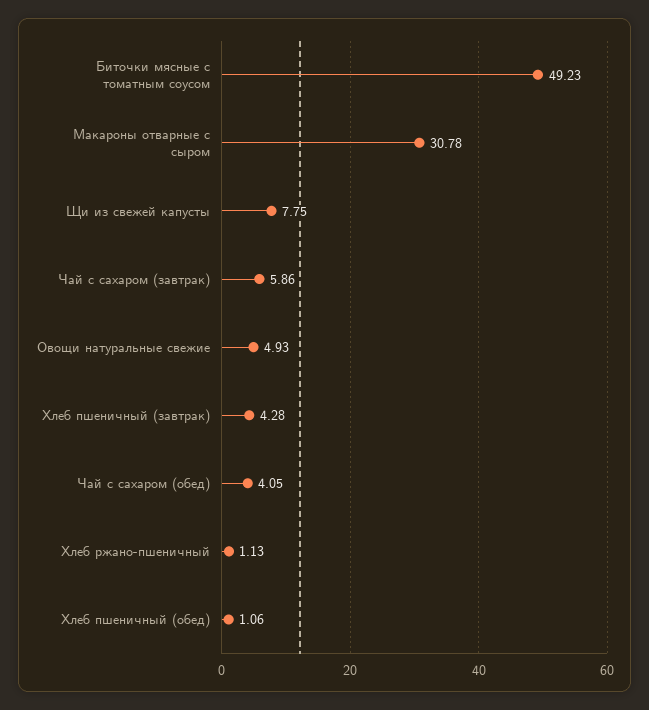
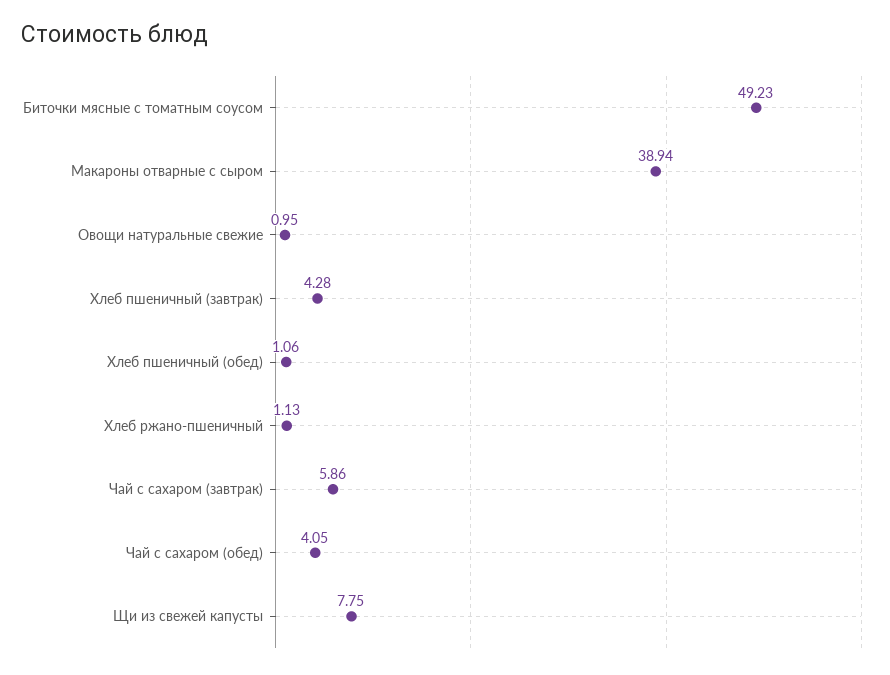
  {
    "Биточки мясные с томатным соусом": 49.23,
-   "Макароны отварные с сыром": 30.78,
+   "Макароны отварные с сыром": 38.94,
    "Щи из свежей капусты": 7.75,
    "Чай с сахаром (завтрак)": 5.86,
-   "Овощи натуральные свежие": 4.93,
+   "Овощи натуральные свежие": 0.95,
    "Хлеб пшеничный (завтрак)": 4.28,
    "Чай с сахаром (обед)": 4.05,
    "Хлеб ржано-пшеничный": 1.13,
    "Хлеб пшеничный (обед)": 1.06
  }

